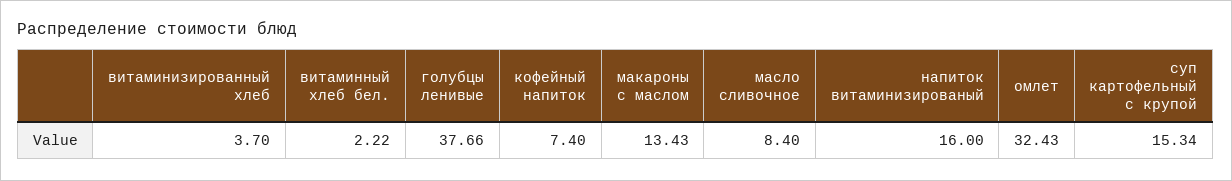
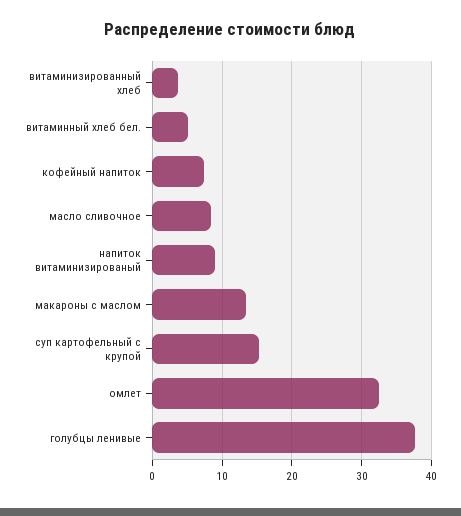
  {
    "витаминизированный хлеб": 3.7,
-   "витаминный хлеб бел.": 2.22,
+   "витаминный хлеб бел.": 5,
    "голубцы ленивые": 37.66,
    "кофейный напиток": 7.4,
    "макароны с маслом": 13.43,
    "масло сливочное": 8.4,
-   "напиток витаминизированый": 16,
+   "напиток витаминизированый": 9,
    "омлет": 32.43,
    "суп картофельный с крупой": 15.34
  }

